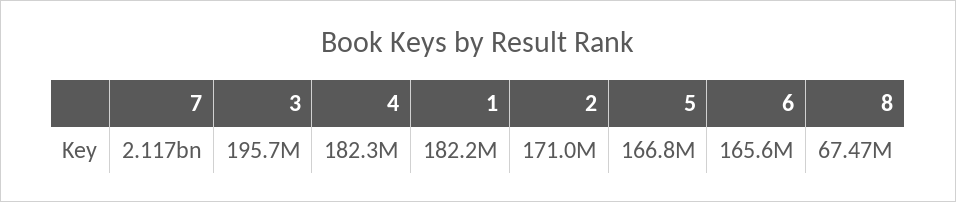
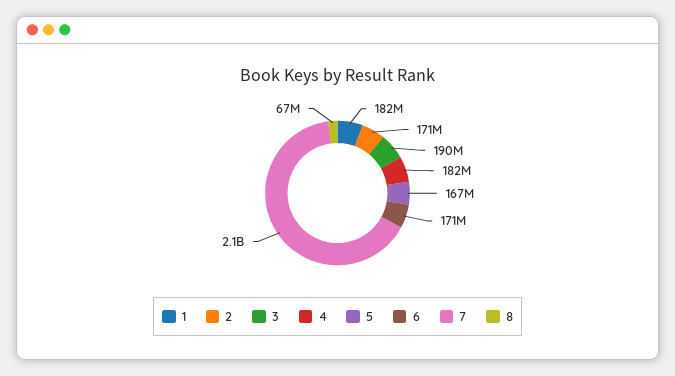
  {
    "7": 2117000000,
-   "3": 195700000,
+   "3": 190000000,
    "4": 182300000,
    "1": 182200000,
    "2": 171000000,
    "5": 166800000,
-   "6": 165600000,
+   "6": 171000000,
    "8": 67470000
  }

